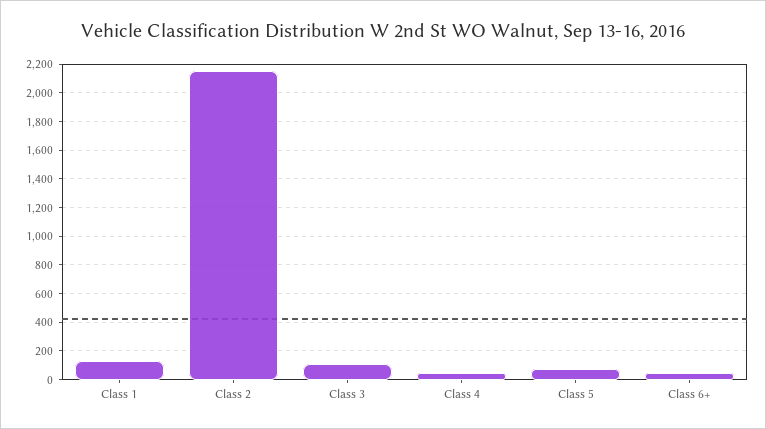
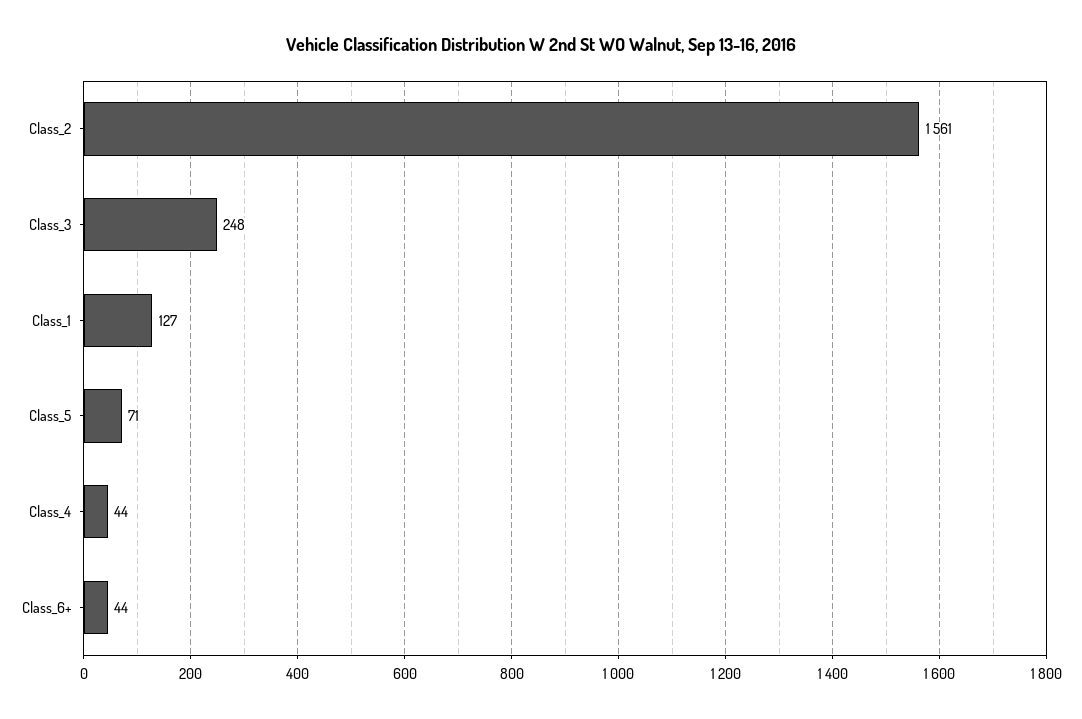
  {
    "Class 1": 127,
-   "Class 2": 2150,
+   "Class 2": 1561,
-   "Class 3": 100,
+   "Class 3": 248,
    "Class 4": 44,
    "Class 5": 71,
    "Class 6+": 44
  }

